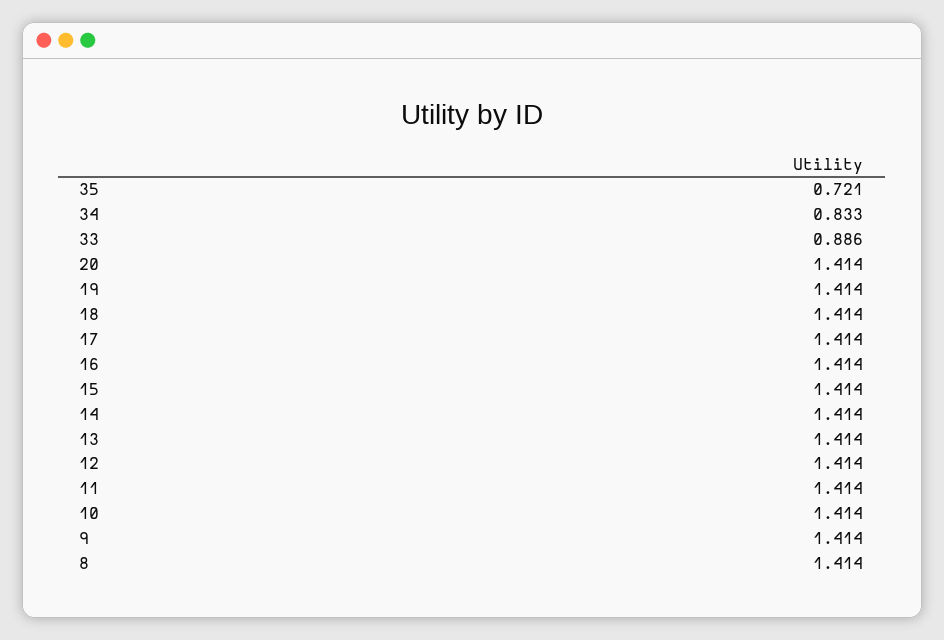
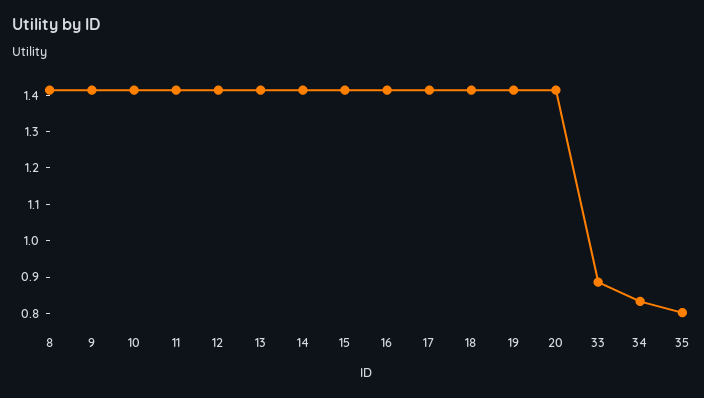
  {
-   "35": 0.721,
+   "35": 0.8,
    "34": 0.833,
    "33": 0.886,
    "20": 1.414,
    "19": 1.414,
    "18": 1.414,
    "17": 1.414,
    "16": 1.414,
    "15": 1.414,
    "14": 1.414,
    "13": 1.414,
    "12": 1.414,
    "11": 1.414,
    "10": 1.414,
    "9": 1.414,
    "8": 1.414
  }

